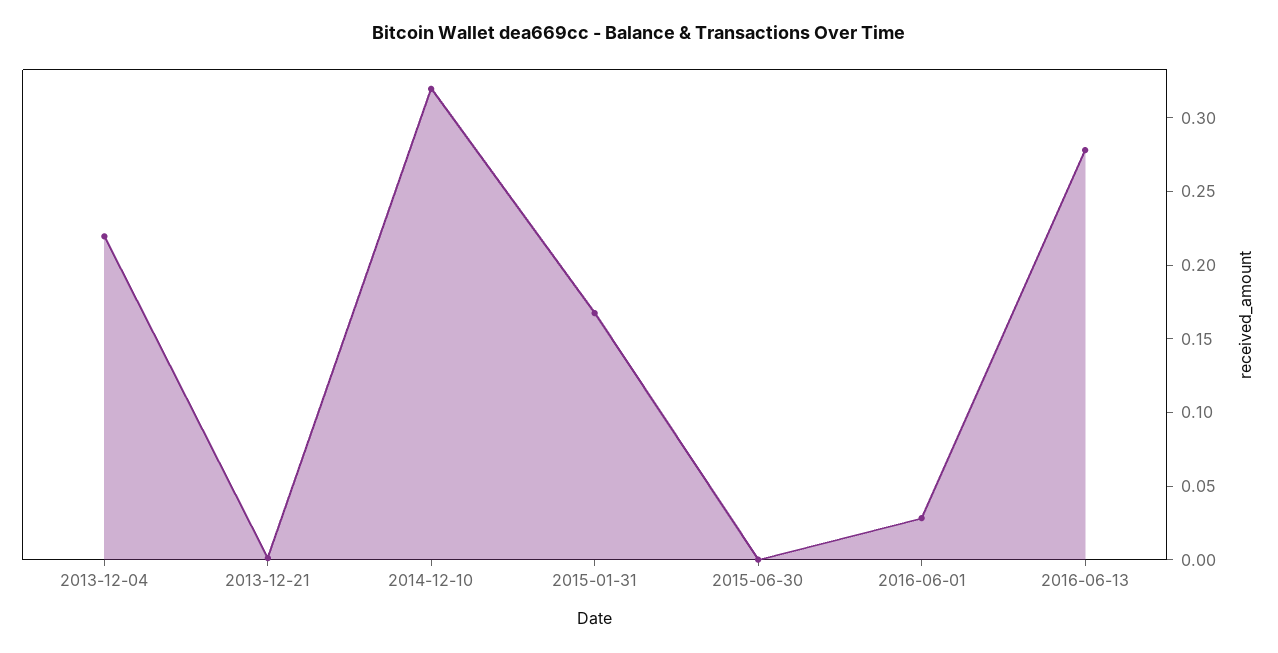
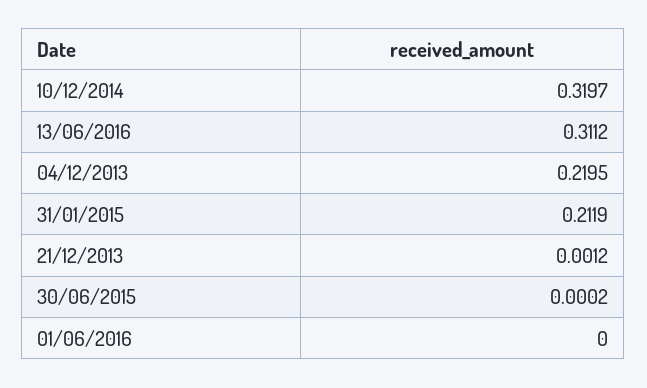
  {
    "2013-12-04": 0.2195,
    "2013-12-21": 0.0012,
    "2014-12-10": 0.3197,
-   "2015-01-31": 0.17,
+   "2015-01-31": 0.2119,
    "2015-06-30": 0.0002,
-   "2016-06-01": 0.03,
+   "2016-06-01": 0,
-   "2016-06-13": 0.28
+   "2016-06-13": 0.3112
  }

